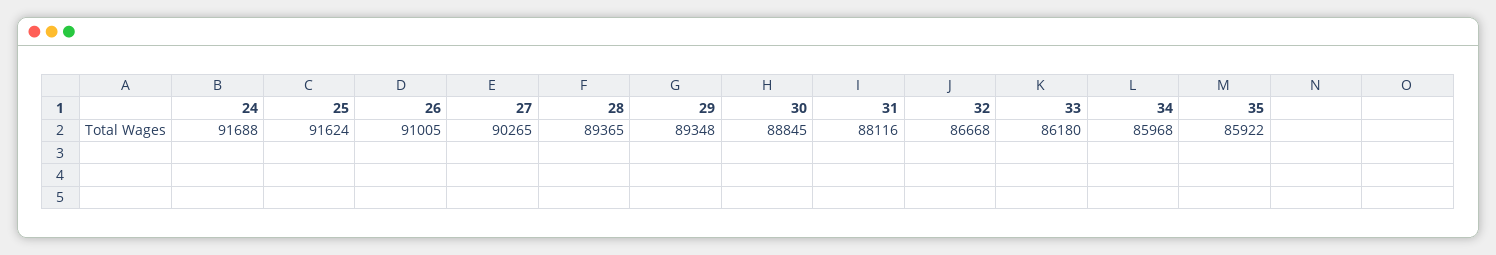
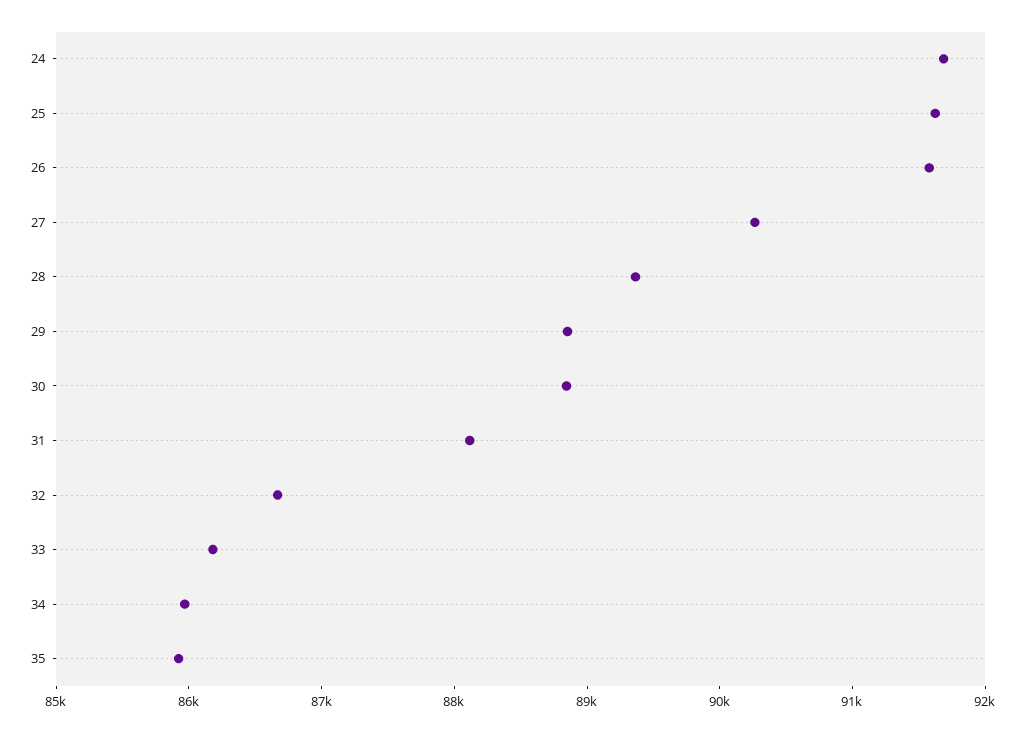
  {
    "24": 91688,
    "25": 91624,
-   "26": 91005,
+   "26": 91600,
    "27": 90265,
    "28": 89365,
-   "29": 89348,
+   "29": 88800,
    "30": 88845,
    "31": 88116,
    "32": 86668,
    "33": 86180,
    "34": 85968,
    "35": 85922
  }

